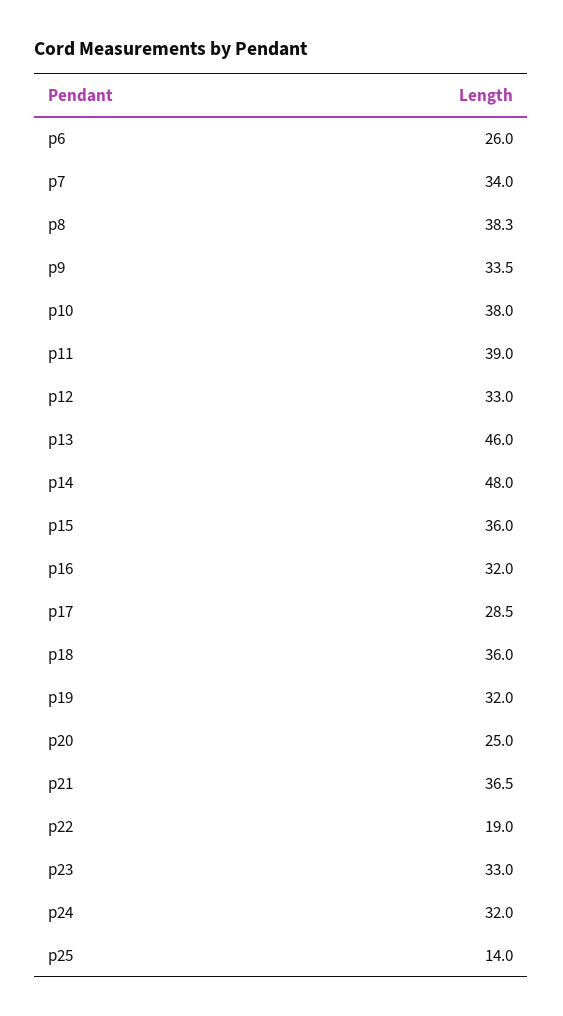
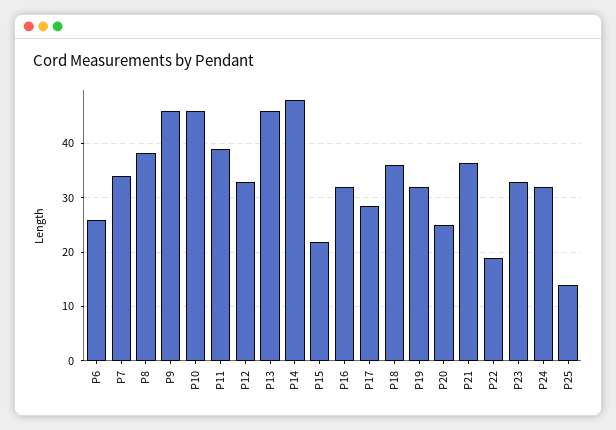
  {
    "p6": 26,
    "p7": 34,
    "p8": 38.3,
-   "p9": 33.5,
+   "p9": 46,
-   "p10": 38,
+   "p10": 46,
    "p11": 39,
    "p12": 33,
    "p13": 46,
    "p14": 48,
-   "p15": 36,
+   "p15": 22,
    "p16": 32,
    "p17": 28.5,
    "p18": 36,
    "p19": 32,
    "p20": 25,
    "p21": 36.5,
    "p22": 19,
    "p23": 33,
    "p24": 32,
    "p25": 14
  }

